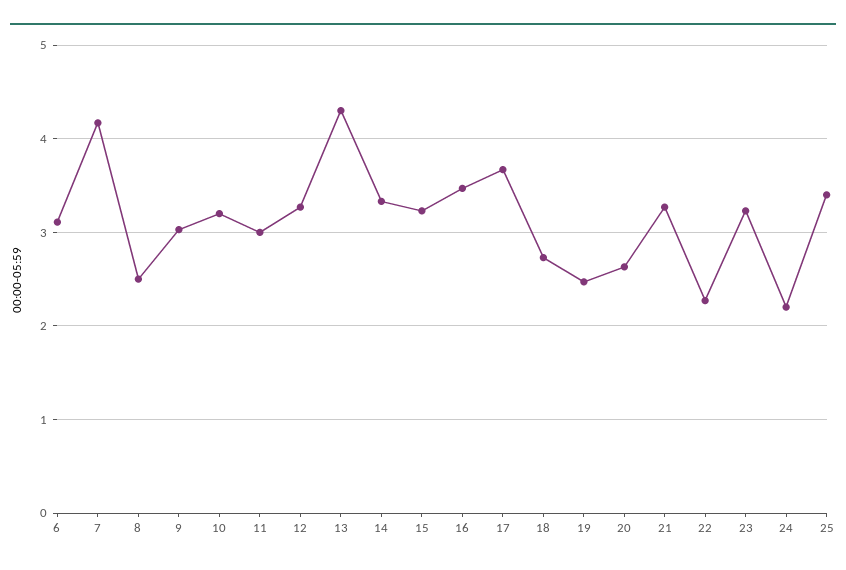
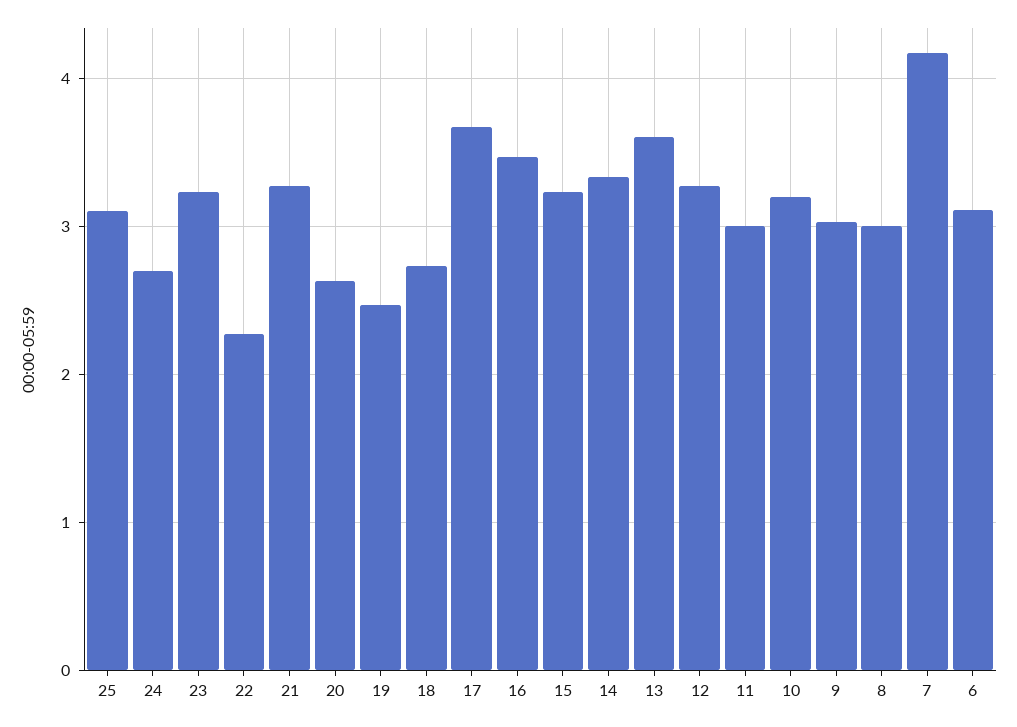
  {
    "6": 3.1,
    "7": 4.2,
-   "8": 2.5,
+   "8": 3,
    "9": 3,
    "10": 3.2,
    "11": 3,
    "12": 3.3,
-   "13": 4.3,
+   "13": 3.6,
    "14": 3.3,
    "15": 3.2,
    "16": 3.5,
    "17": 3.7,
    "18": 2.7,
    "19": 2.5,
    "20": 2.6,
    "21": 3.3,
    "22": 2.3,
    "23": 3.2,
-   "24": 2.2,
+   "24": 2.7,
-   "25": 3.4
+   "25": 3.1
  }

